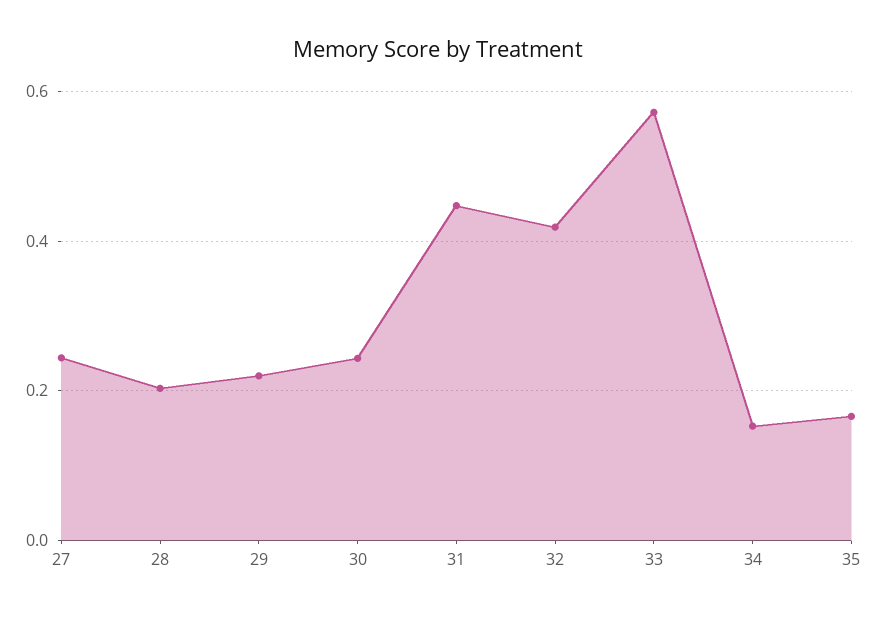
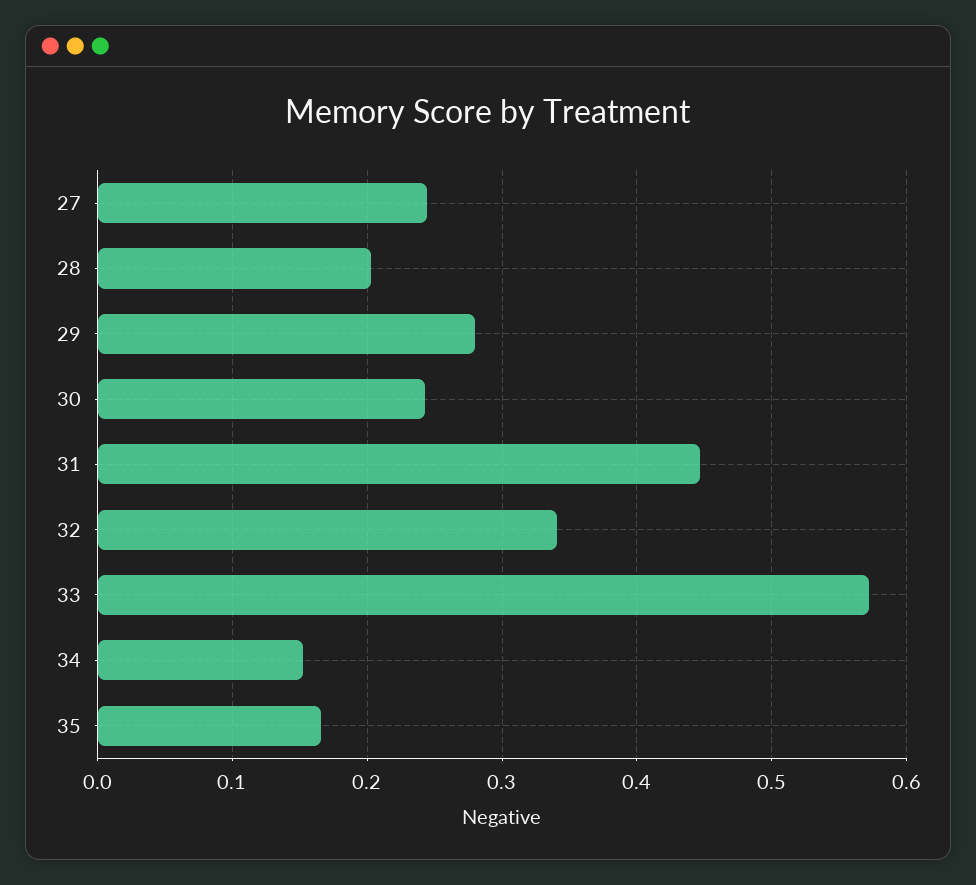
  {
    "27": 0.24,
    "28": 0.2,
-   "29": 0.22,
+   "29": 0.28,
    "30": 0.24,
    "31": 0.45,
-   "32": 0.42,
+   "32": 0.34,
    "33": 0.57,
    "34": 0.15,
    "35": 0.17
  }

